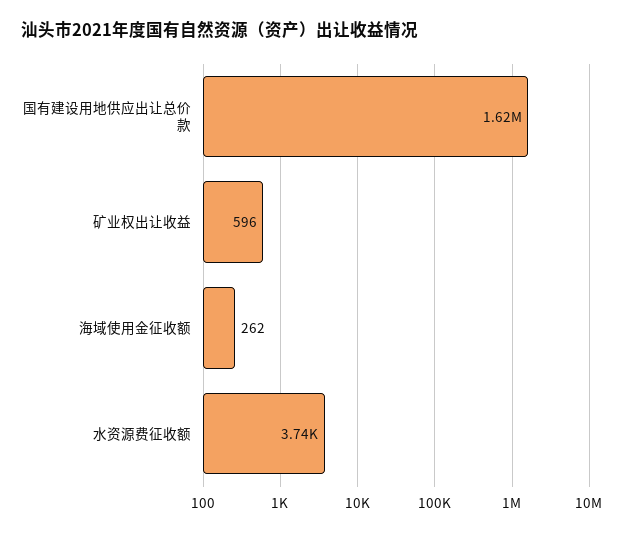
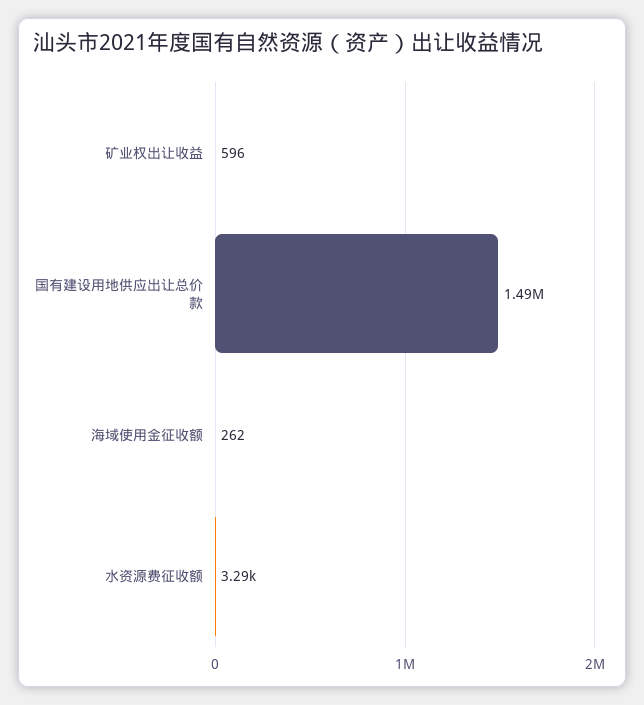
  {
-   "国有建设用地供应出让总价款": 1620000,
+   "国有建设用地供应出让总价款": 1490000,
    "矿业权出让收益": 596,
    "海域使用金征收额": 262,
-   "水资源费征收额": 3740
+   "水资源费征收额": 3290
  }

